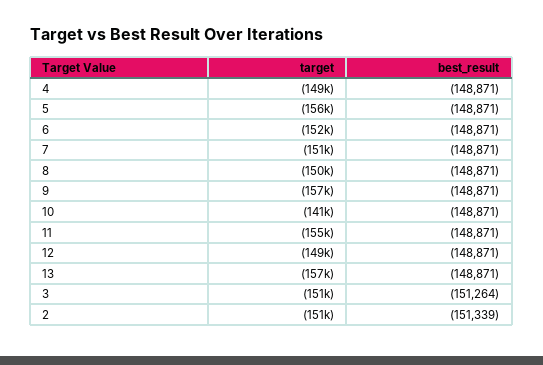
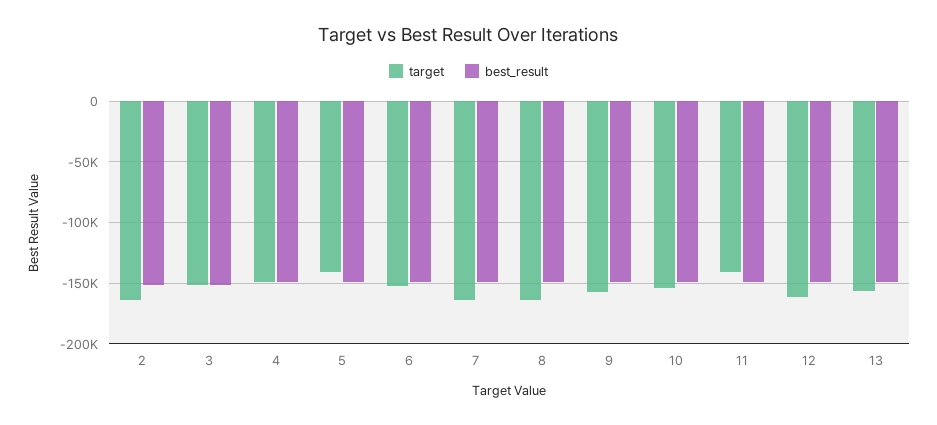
  {
    "target": {
      "4": -149000,
-     "5": -156000,
+     "5": -140000,
      "6": -152000,
-     "7": -151000,
+     "7": -165000,
-     "8": -150000,
+     "8": -165000,
      "9": -157000,
-     "10": -141000,
+     "10": -155000,
-     "11": -155000,
+     "11": -140000,
-     "12": -149000,
+     "12": -160000,
      "13": -157000,
      "3": -151000,
-     "2": -151000
+     "2": -165000
    },
    "best_result": {
      "4": -148871,
      "5": -148871,
      "6": -148871,
      "7": -148871,
      "8": -148871,
      "9": -148871,
      "10": -148871,
      "11": -148871,
      "12": -148871,
      "13": -148871,
      "3": -151264,
      "2": -151339
    }
  }

